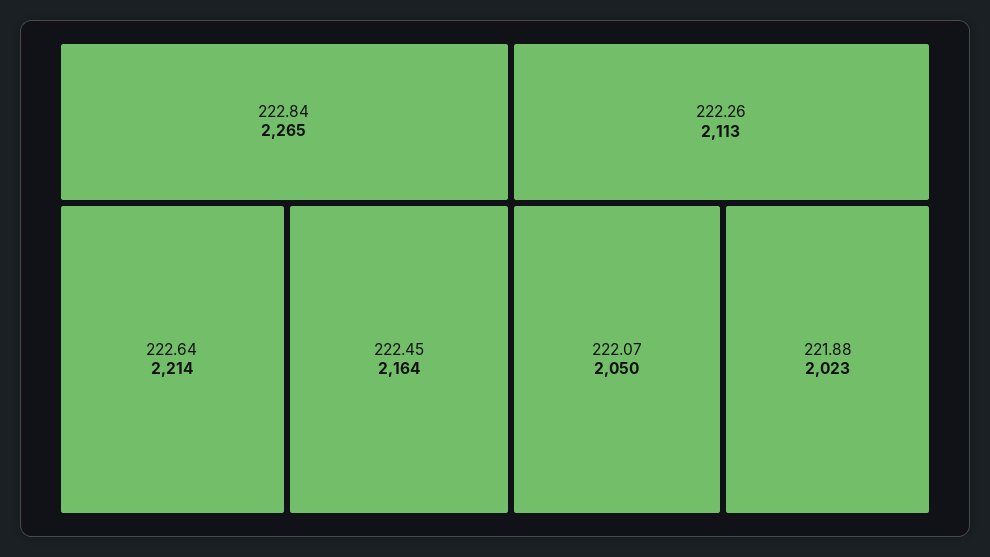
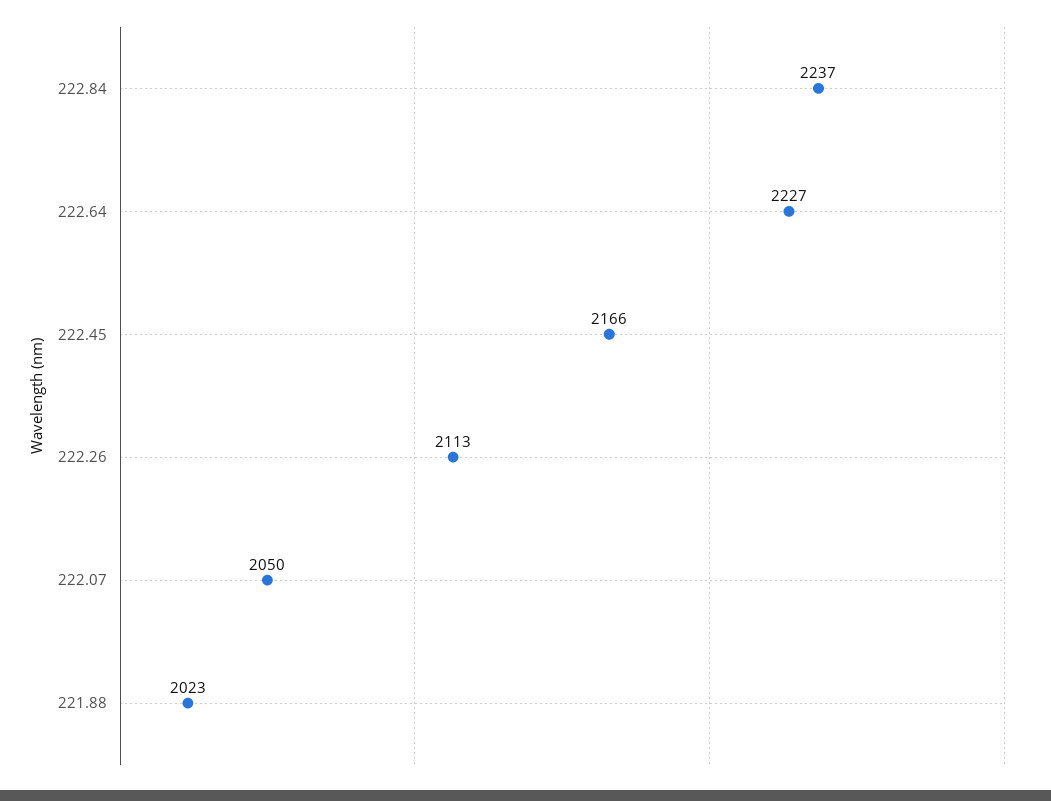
  {
-   "222.84": 2265,
+   "222.84": 2237,
-   "222.64": 2214,
+   "222.64": 2227,
-   "222.45": 2164,
+   "222.45": 2166,
    "222.26": 2113,
    "222.07": 2050,
    "221.88": 2023
  }

